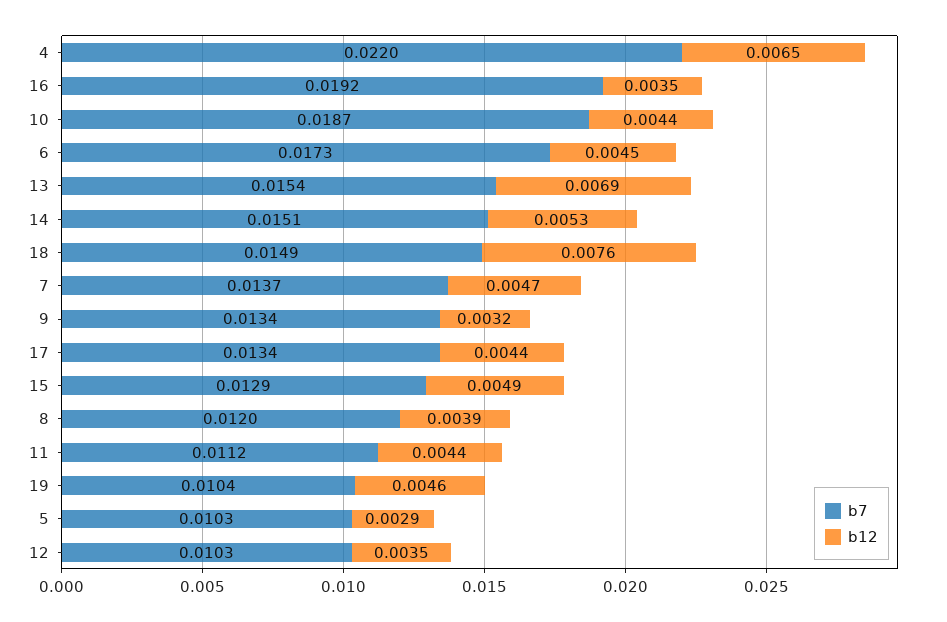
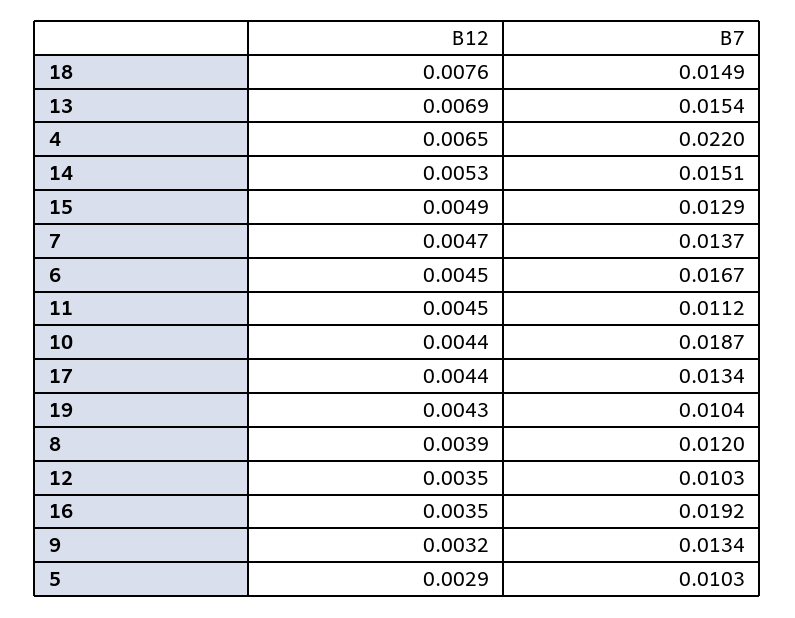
  {
    "b7": {
      "4": 0.022,
      "16": 0.0192,
      "10": 0.0187,
-     "6": 0.0173,
+     "6": 0.0167,
      "13": 0.0154,
      "14": 0.0151,
      "18": 0.0149,
      "7": 0.0137,
      "9": 0.0134,
      "17": 0.0134,
      "15": 0.0129,
      "8": 0.012,
      "11": 0.0112,
      "19": 0.0104,
      "5": 0.0103,
      "12": 0.0103
    },
    "b12": {
      "4": 0.0065,
      "16": 0.0035,
      "10": 0.0044,
      "6": 0.0045,
      "13": 0.0069,
      "14": 0.0053,
      "18": 0.0076,
      "7": 0.0047,
      "9": 0.0032,
      "17": 0.0044,
      "15": 0.0049,
      "8": 0.0039,
-     "11": 0.0044,
+     "11": 0.0045,
-     "19": 0.0046,
+     "19": 0.0043,
      "5": 0.0029,
      "12": 0.0035
    }
  }

